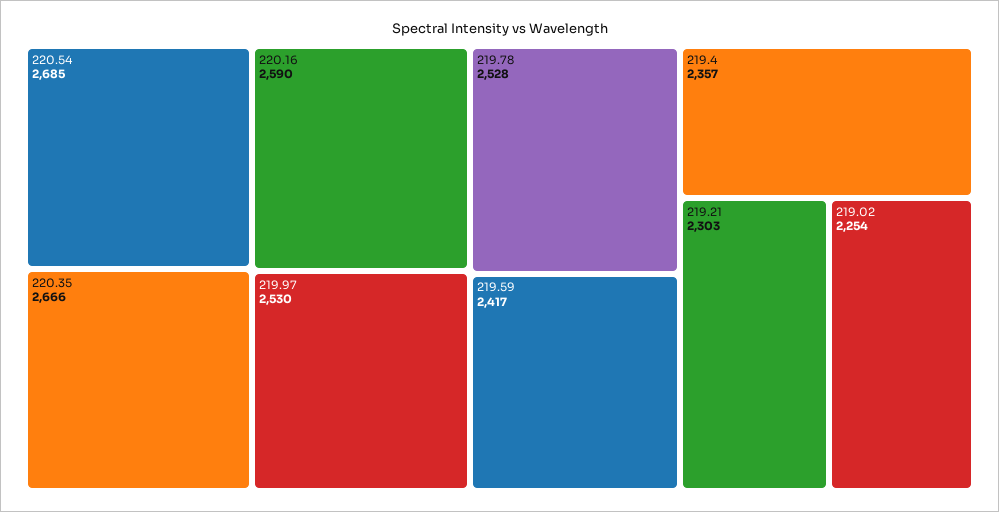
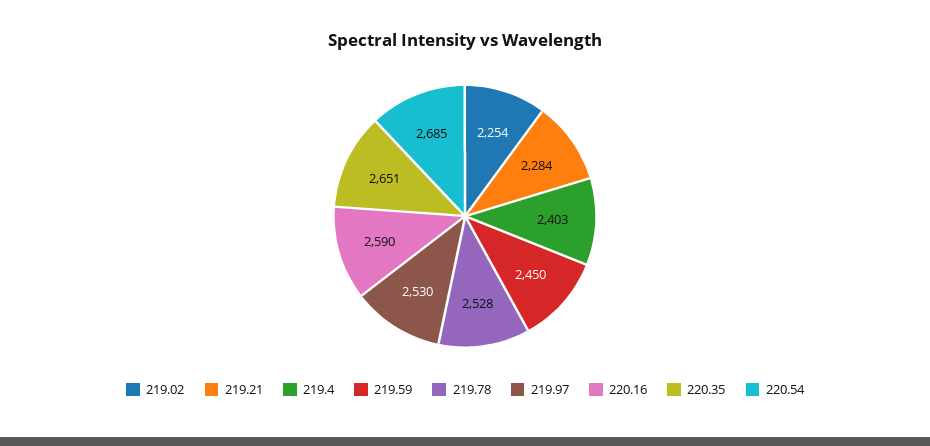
  {
    "220.54": 2685,
-   "220.35": 2666,
+   "220.35": 2651,
    "220.16": 2590,
    "219.97": 2530,
    "219.78": 2528,
-   "219.59": 2417,
+   "219.59": 2450,
-   "219.4": 2357,
+   "219.4": 2403,
-   "219.21": 2303,
+   "219.21": 2284,
    "219.02": 2254
  }

